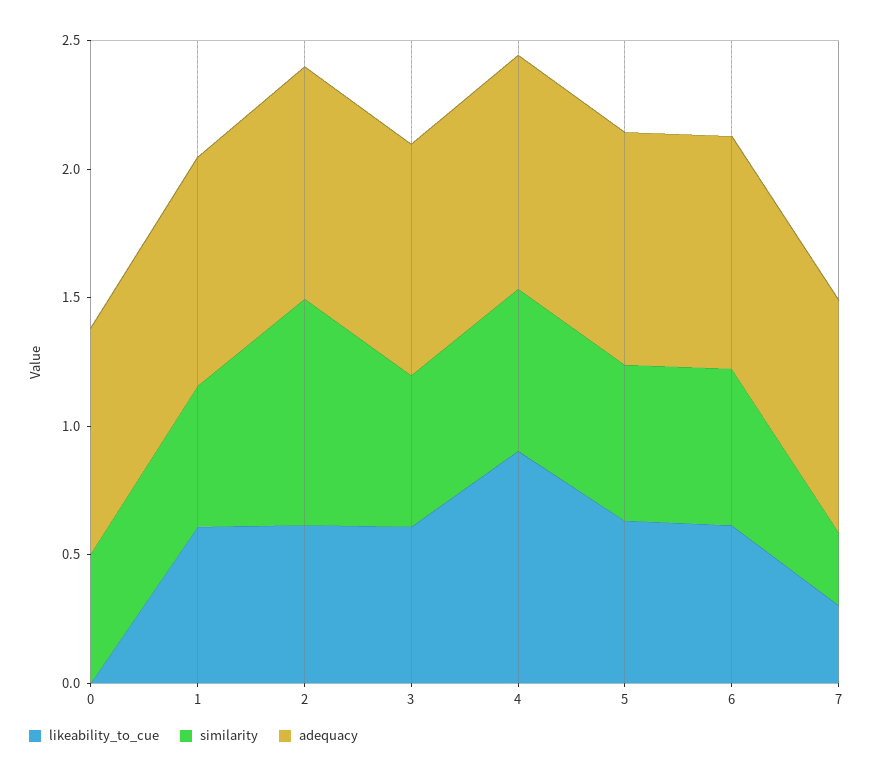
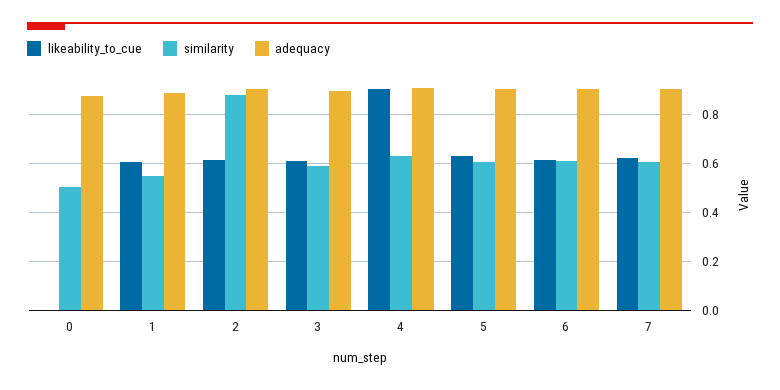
  {
    "likeability_to_cue": {
      "0": 0,
      "1": 0.6,
      "2": 0.625,
      "3": 0.6,
      "4": 0.9,
      "5": 0.625,
      "6": 0.625,
-     "7": 0.3
+     "7": 0.625
    },
    "similarity": {
      "0": 0.5,
      "1": 0.55,
      "2": 0.875,
      "3": 0.6,
      "4": 0.625,
      "5": 0.6,
      "6": 0.6,
-     "7": 0.3
+     "7": 0.6
    },
    "adequacy": {
      "0": 0.875,
      "1": 0.9,
      "2": 0.9,
      "3": 0.9,
      "4": 0.9,
      "5": 0.9,
      "6": 0.9,
      "7": 0.9
    }
  }

